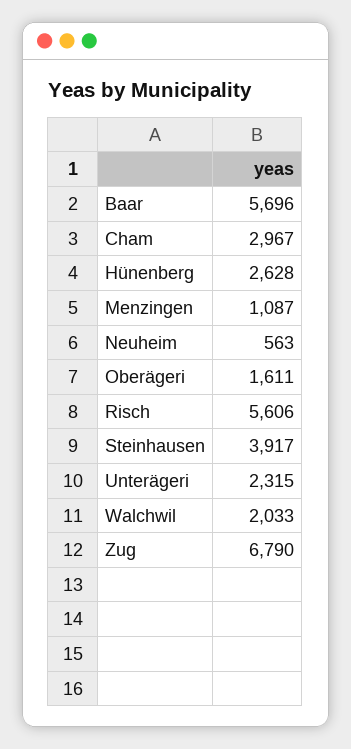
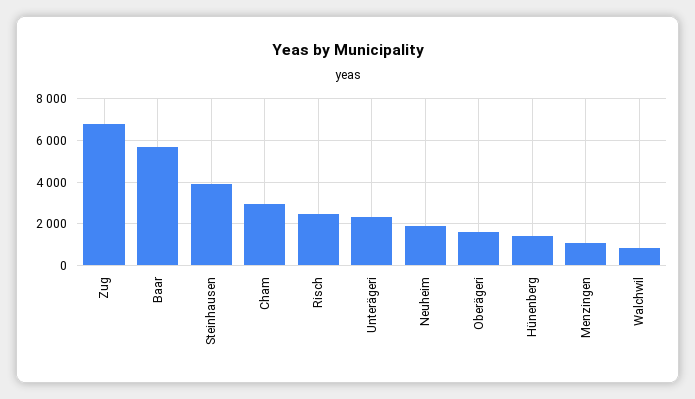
  {
    "Baar": 5696,
    "Cham": 2967,
-   "Hünenberg": 2628,
+   "Hünenberg": 1500,
    "Menzingen": 1087,
-   "Neuheim": 563,
+   "Neuheim": 2000,
    "Oberägeri": 1611,
-   "Risch": 5606,
+   "Risch": 2500,
    "Steinhausen": 3917,
    "Unterägeri": 2315,
-   "Walchwil": 2033,
+   "Walchwil": 1000,
    "Zug": 6790
  }

